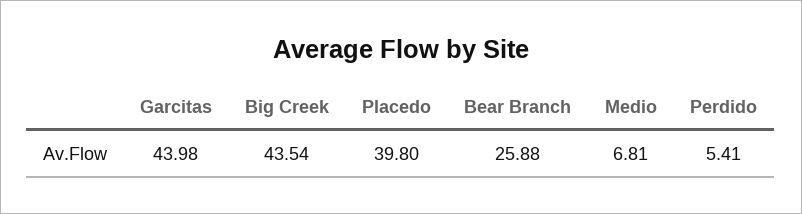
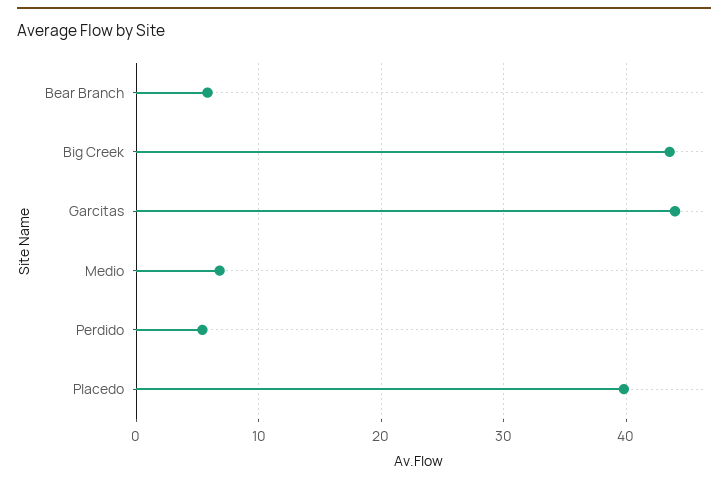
  {
    "Garcitas": 43.98,
    "Big Creek": 43.54,
    "Placedo": 39.8,
-   "Bear Branch": 25.88,
+   "Bear Branch": 6,
    "Medio": 6.81,
    "Perdido": 5.41
  }

